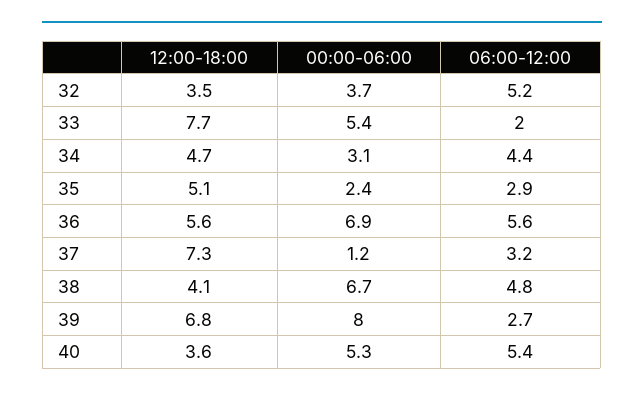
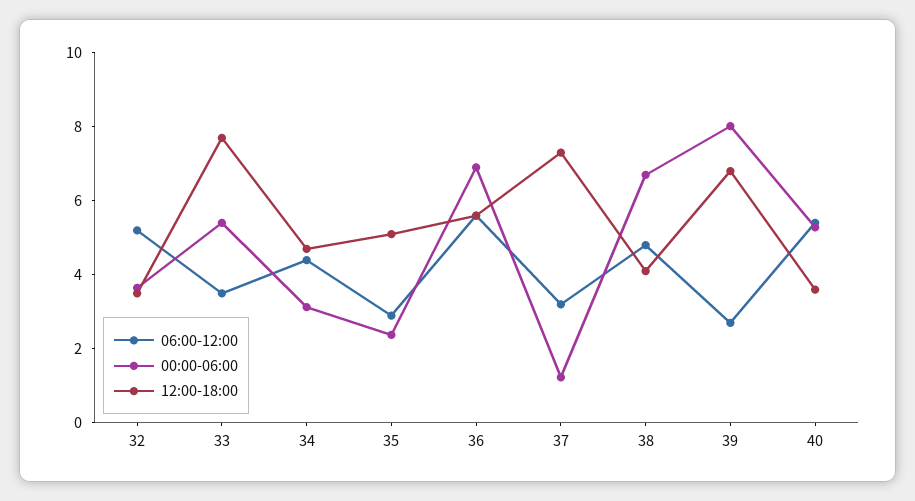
  {
    "12:00-18:00": {
      "32": 3.5,
      "33": 7.7,
      "34": 4.7,
      "35": 5.1,
      "36": 5.6,
      "37": 7.3,
      "38": 4.1,
      "39": 6.8,
      "40": 3.6
    },
    "00:00-06:00": {
      "32": 3.7,
      "33": 5.4,
      "34": 3.1,
      "35": 2.4,
      "36": 6.9,
      "37": 1.2,
      "38": 6.7,
      "39": 8,
      "40": 5.3
    },
    "06:00-12:00": {
      "32": 5.2,
-     "33": 2,
+     "33": 3.5,
      "34": 4.4,
      "35": 2.9,
      "36": 5.6,
      "37": 3.2,
      "38": 4.8,
      "39": 2.7,
      "40": 5.4
    }
  }

